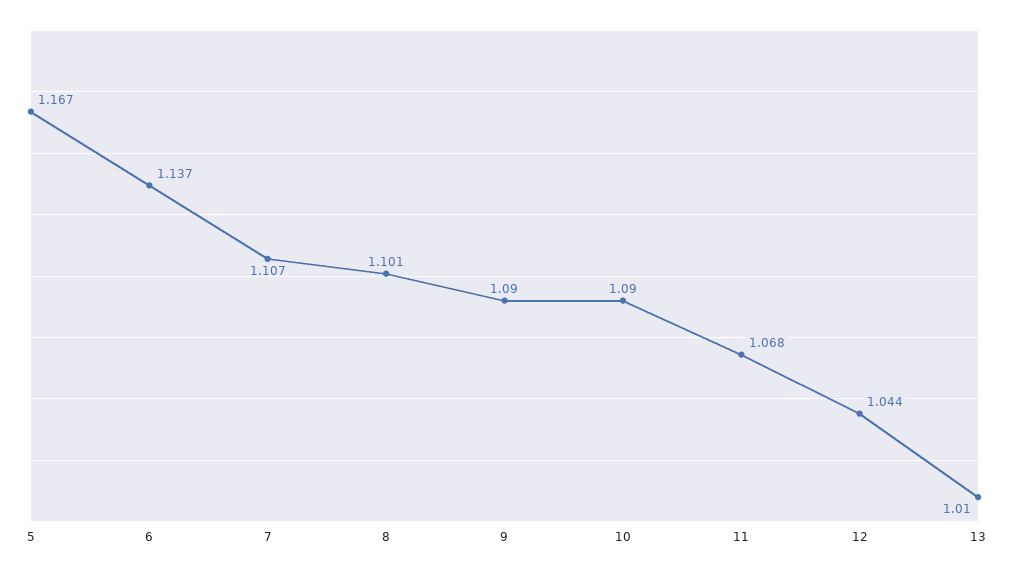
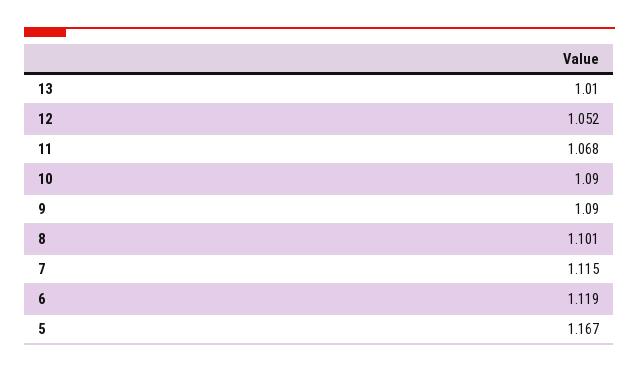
  {
    "5": 1.167,
-   "6": 1.137,
+   "6": 1.119,
-   "7": 1.107,
+   "7": 1.115,
    "8": 1.101,
    "9": 1.09,
    "10": 1.09,
    "11": 1.068,
-   "12": 1.044,
+   "12": 1.052,
    "13": 1.01
  }

